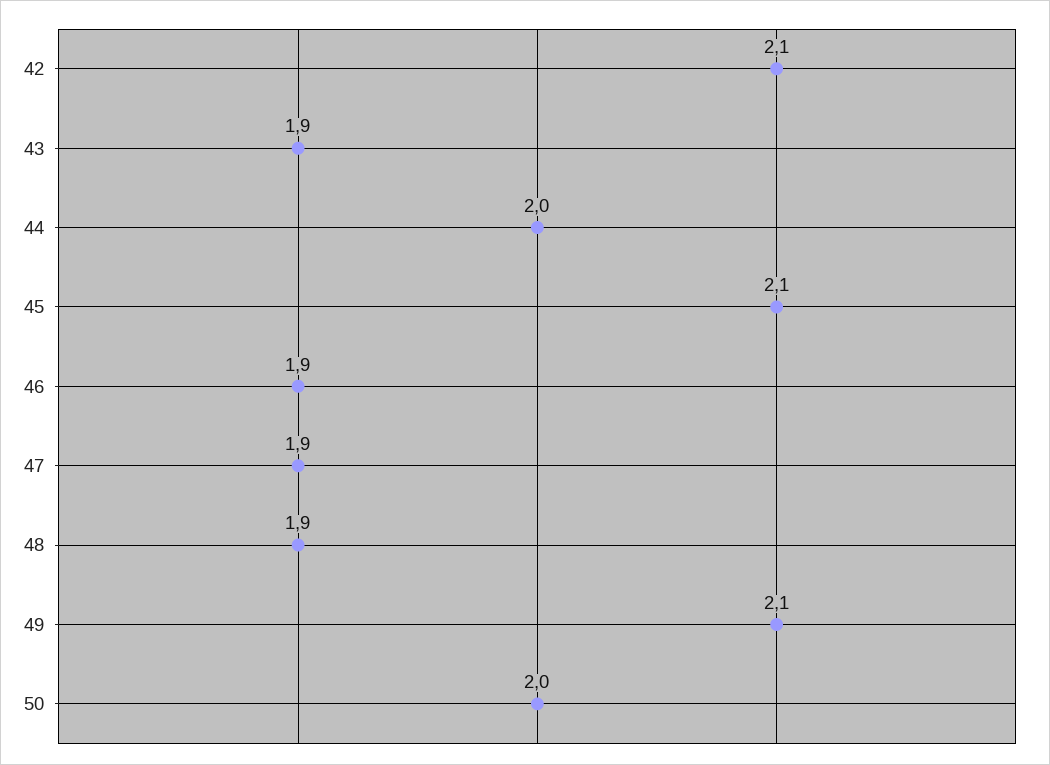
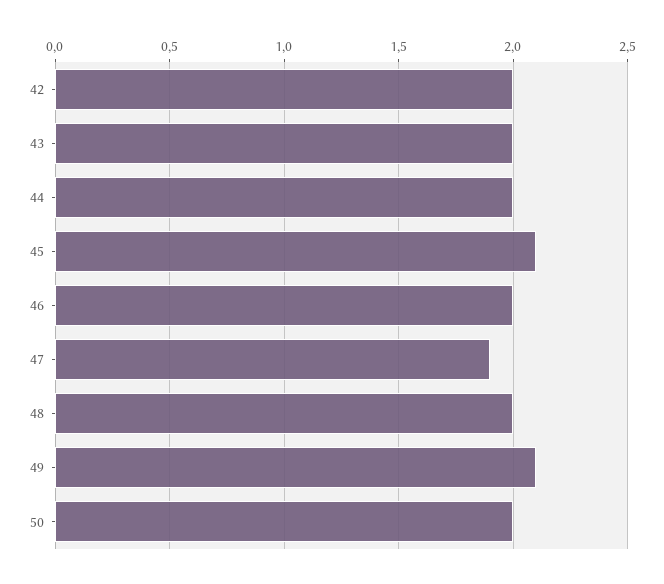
  {
-   "42": 2.1,
+   "42": 2,
-   "43": 1.9,
+   "43": 2,
    "44": 2,
    "45": 2.1,
-   "46": 1.9,
+   "46": 2,
    "47": 1.9,
-   "48": 1.9,
+   "48": 2,
    "49": 2.1,
    "50": 2
  }

